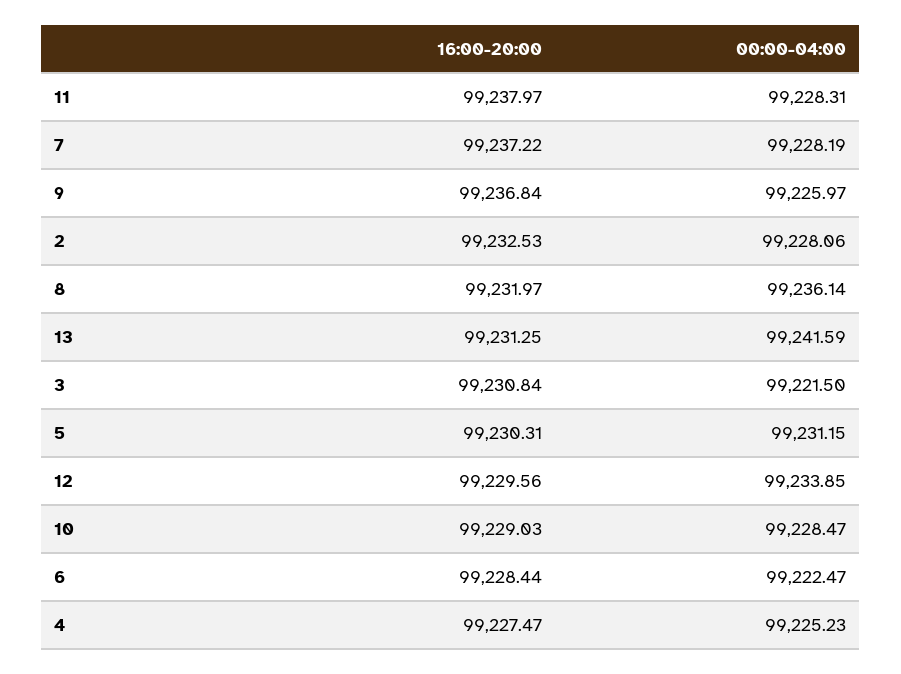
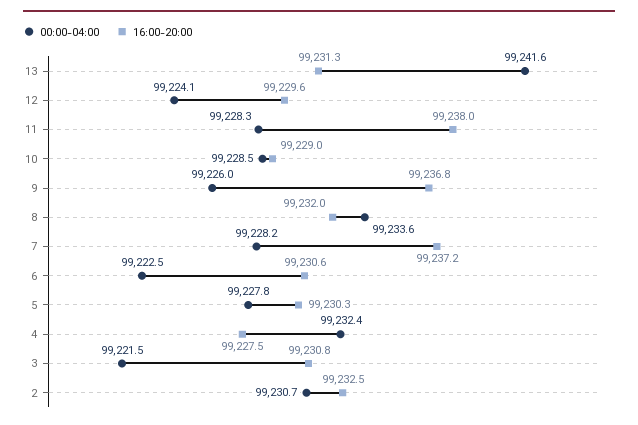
  {
    "16:00-20:00": {
      "11": 99237.97,
      "7": 99237.22,
      "9": 99236.84,
      "2": 99232.53,
      "8": 99231.97,
      "13": 99231.25,
      "3": 99230.84,
      "5": 99230.31,
      "12": 99229.56,
      "10": 99229.03,
-     "6": 99228.44,
+     "6": 99230.6,
      "4": 99227.47
    },
    "00:00-04:00": {
      "11": 99228.31,
      "7": 99228.19,
      "9": 99225.97,
-     "2": 99228.06,
+     "2": 99230.7,
-     "8": 99236.14,
+     "8": 99233.6,
      "13": 99241.59,
      "3": 99221.5,
-     "5": 99231.15,
+     "5": 99227.8,
-     "12": 99233.85,
+     "12": 99224.1,
      "10": 99228.47,
      "6": 99222.47,
-     "4": 99225.23
+     "4": 99232.4
    }
  }

